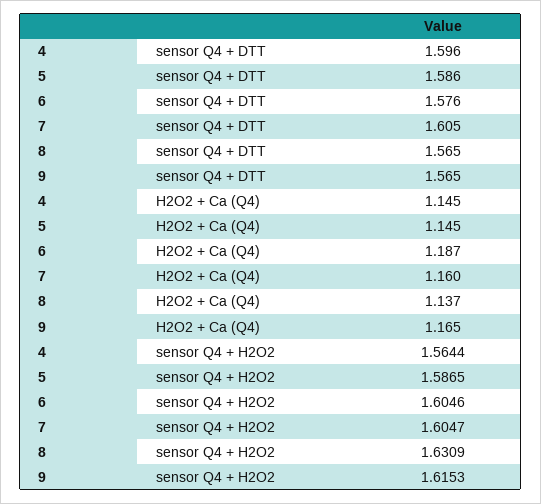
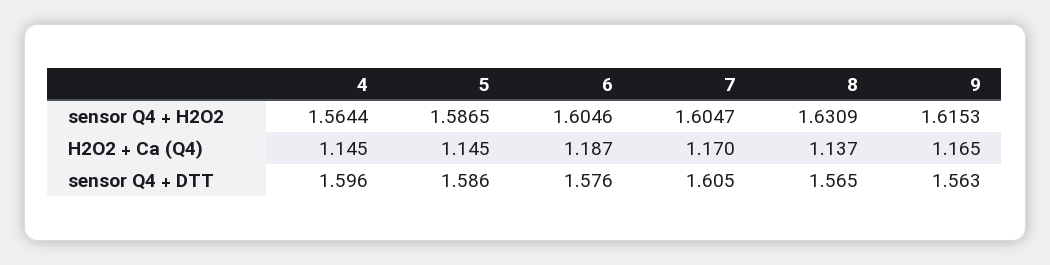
  {
    "4": {
      "sensor Q4 + DTT": 1.596,
      "H2O2 + Ca (Q4)": 1.145,
      "sensor Q4 + H2O2": 1.5644
    },
    "5": {
      "sensor Q4 + DTT": 1.586,
      "H2O2 + Ca (Q4)": 1.145,
      "sensor Q4 + H2O2": 1.5865
    },
    "6": {
      "sensor Q4 + DTT": 1.576,
      "H2O2 + Ca (Q4)": 1.187,
      "sensor Q4 + H2O2": 1.6046
    },
    "7": {
      "sensor Q4 + DTT": 1.605,
-     "H2O2 + Ca (Q4)": 1.16,
+     "H2O2 + Ca (Q4)": 1.17,
      "sensor Q4 + H2O2": 1.6047
    },
    "8": {
      "sensor Q4 + DTT": 1.565,
      "H2O2 + Ca (Q4)": 1.137,
      "sensor Q4 + H2O2": 1.6309
    },
    "9": {
-     "sensor Q4 + DTT": 1.565,
+     "sensor Q4 + DTT": 1.563,
      "H2O2 + Ca (Q4)": 1.165,
      "sensor Q4 + H2O2": 1.6153
    }
  }

